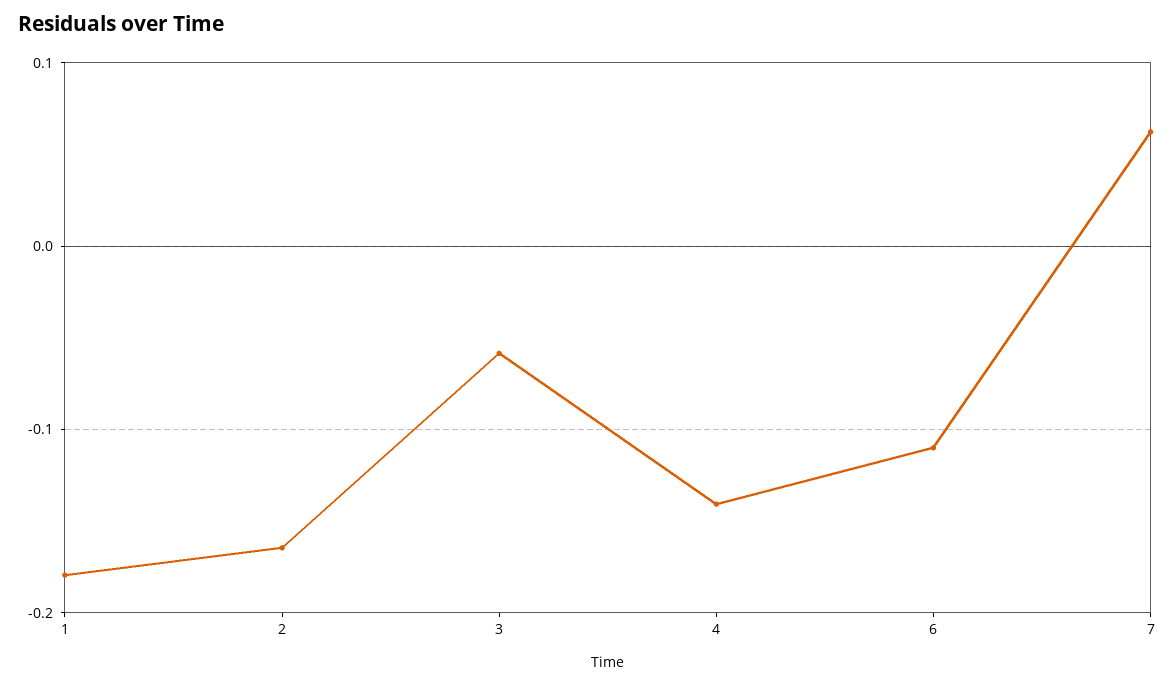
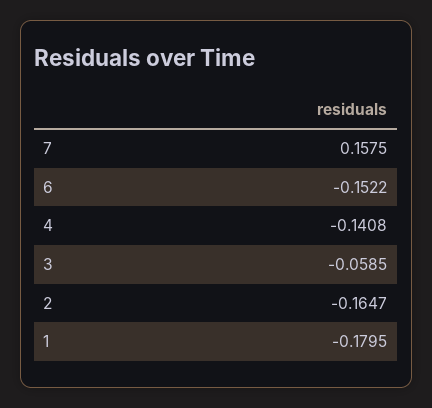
  {
    "1": -0.1795,
    "2": -0.1647,
    "3": -0.0585,
    "4": -0.1408,
-   "6": -0.11,
+   "6": -0.1522,
-   "7": 0.06
+   "7": 0.1575
  }

